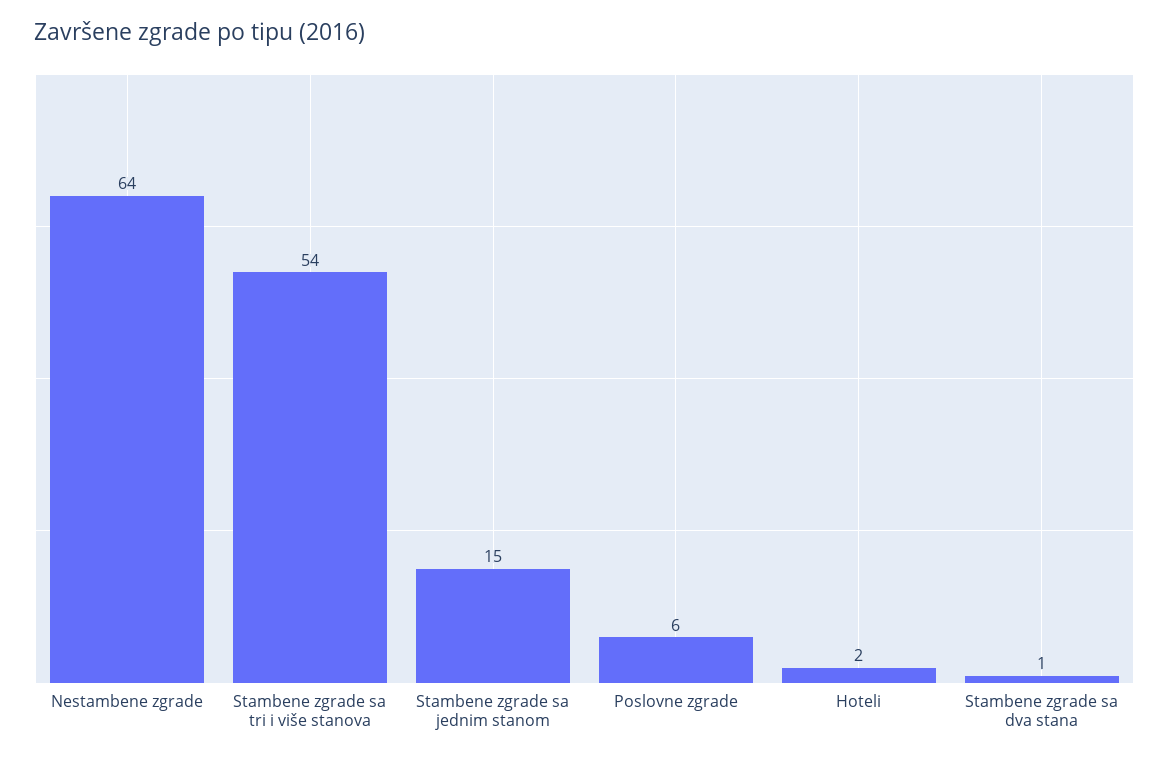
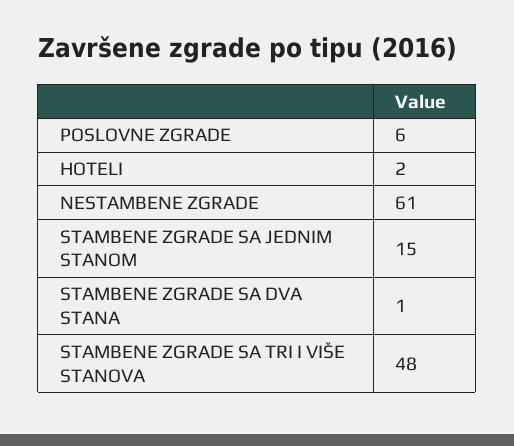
  {
-   "Nestambene zgrade": 64,
+   "Nestambene zgrade": 61,
-   "Stambene zgrade sa tri i više stanova": 54,
+   "Stambene zgrade sa tri i više stanova": 48,
    "Stambene zgrade sa jednim stanom": 15,
    "Poslovne zgrade": 6,
    "Hoteli": 2,
    "Stambene zgrade sa dva stana": 1
  }

